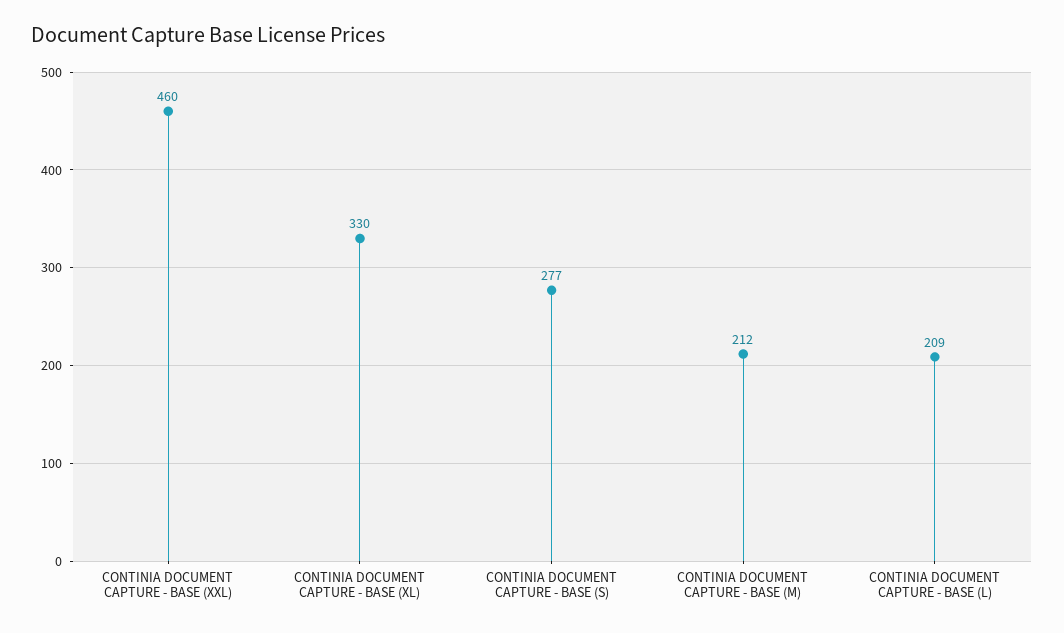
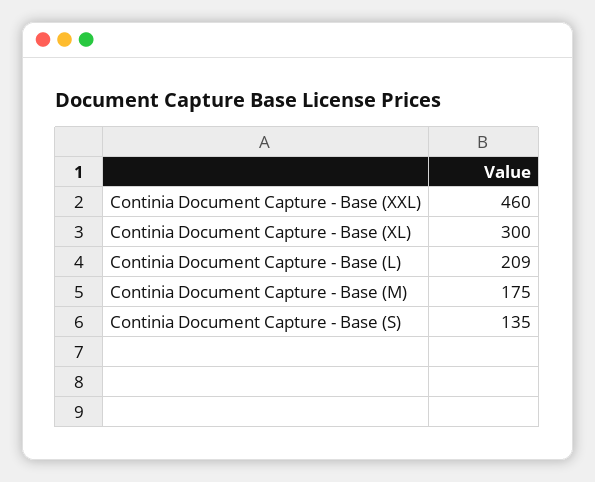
  {
    "CONTINIA DOCUMENT CAPTURE - BASE (XXL)": 460,
-   "CONTINIA DOCUMENT CAPTURE - BASE (XL)": 330,
+   "CONTINIA DOCUMENT CAPTURE - BASE (XL)": 300,
-   "CONTINIA DOCUMENT CAPTURE - BASE (S)": 277,
+   "CONTINIA DOCUMENT CAPTURE - BASE (S)": 135,
-   "CONTINIA DOCUMENT CAPTURE - BASE (M)": 212,
+   "CONTINIA DOCUMENT CAPTURE - BASE (M)": 175,
    "CONTINIA DOCUMENT CAPTURE - BASE (L)": 209
  }

